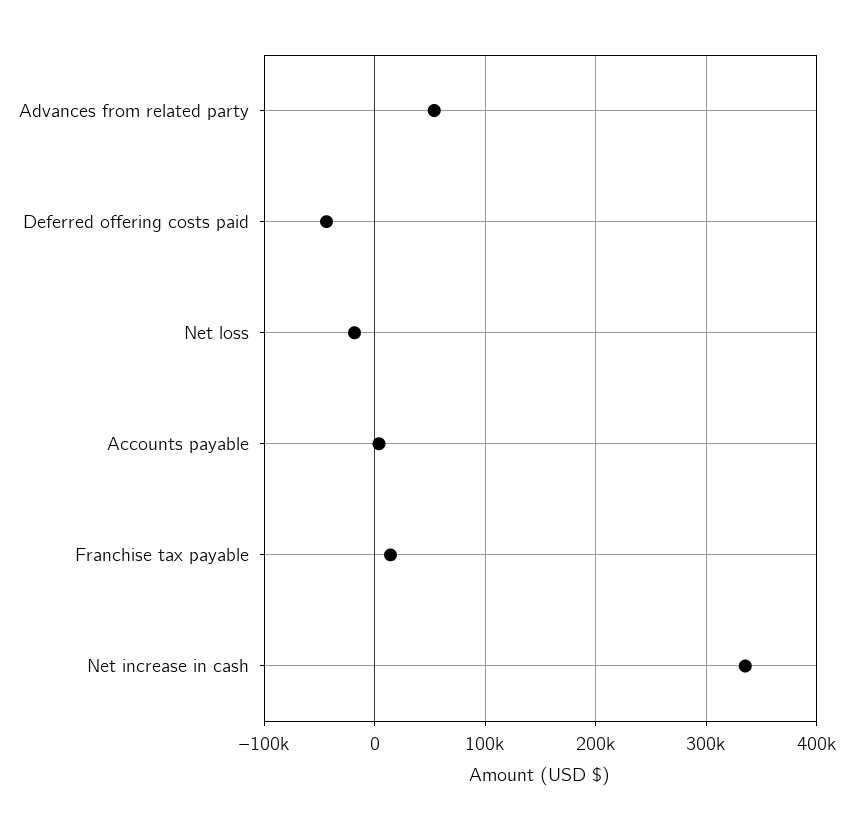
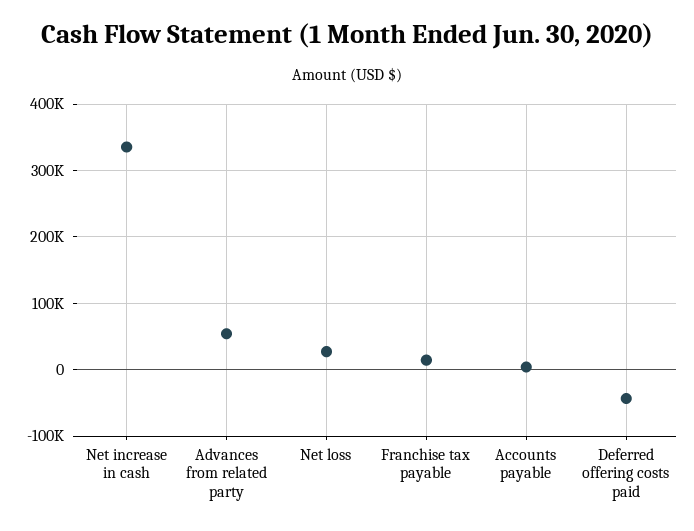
  {
    "Advances from related party": 50000,
    "Deferred offering costs paid": -40000,
-   "Net loss": -20000,
+   "Net loss": 30000,
    "Accounts payable": 0,
    "Franchise tax payable": 10000,
    "Net increase in cash": 340000
  }

